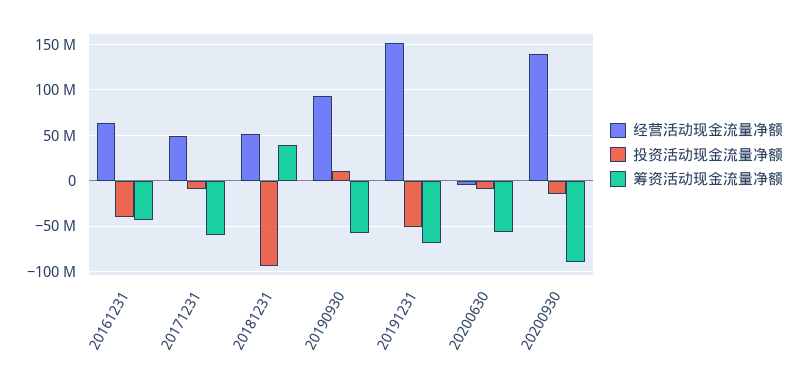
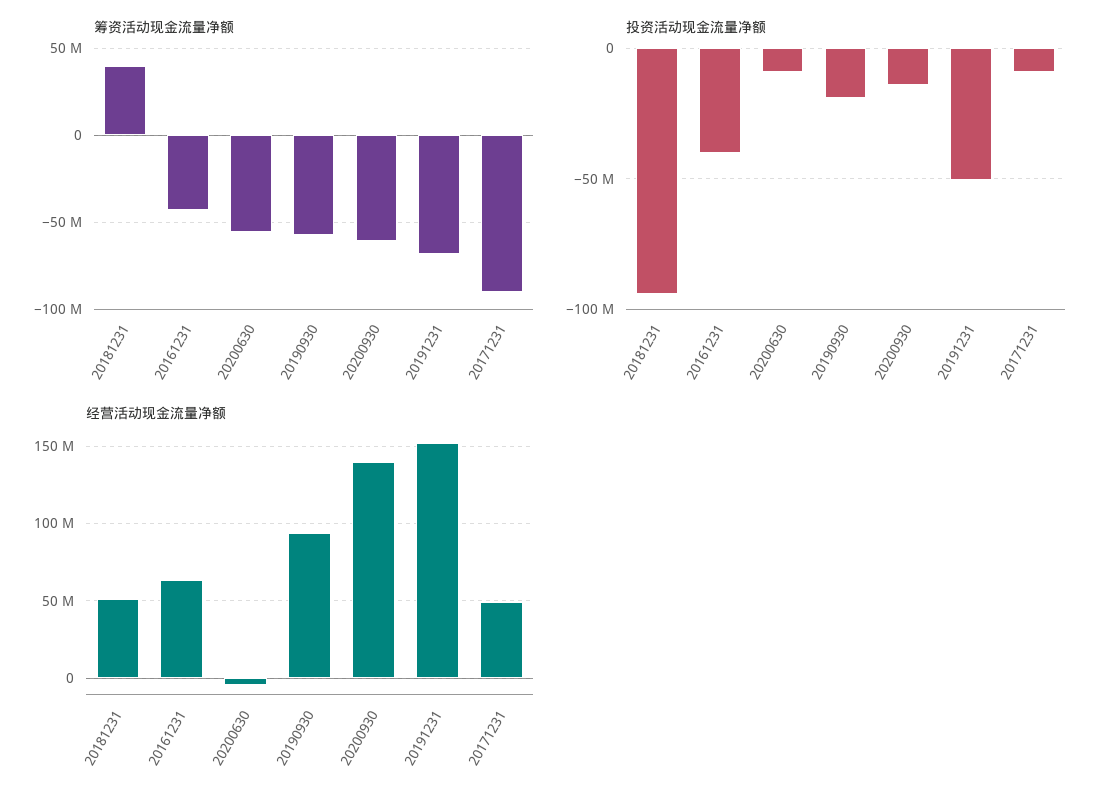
  {
    "经营活动现金流量净额": {
      "20161231": 65000000,
      "20171231": 50000000,
      "20181231": 50000000,
      "20190930": 95000000,
      "20191231": 150000000,
      "20200630": -5000000,
      "20200930": 140000000
    },
    "投资活动现金流量净额": {
      "20161231": -40000000,
      "20171231": -10000000,
      "20181231": -95000000,
-     "20190930": 10000000,
+     "20190930": -20000000,
      "20191231": -50000000,
      "20200630": -10000000,
      "20200930": -15000000
    },
    "筹资活动现金流量净额": {
      "20161231": -45000000,
-     "20171231": -60000000,
+     "20171231": -90000000,
      "20181231": 40000000,
      "20190930": -60000000,
      "20191231": -70000000,
      "20200630": -55000000,
-     "20200930": -90000000
+     "20200930": -60000000
    }
  }

